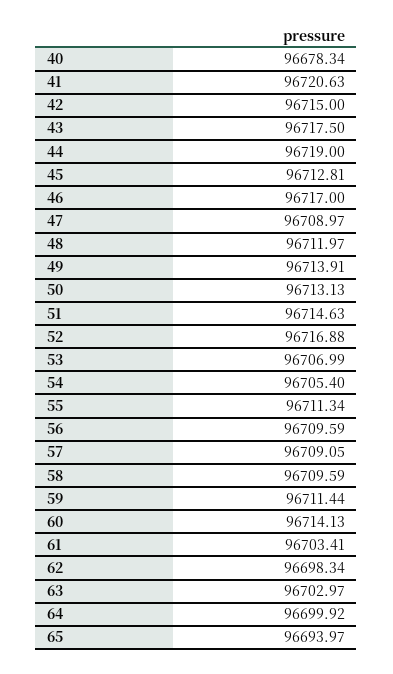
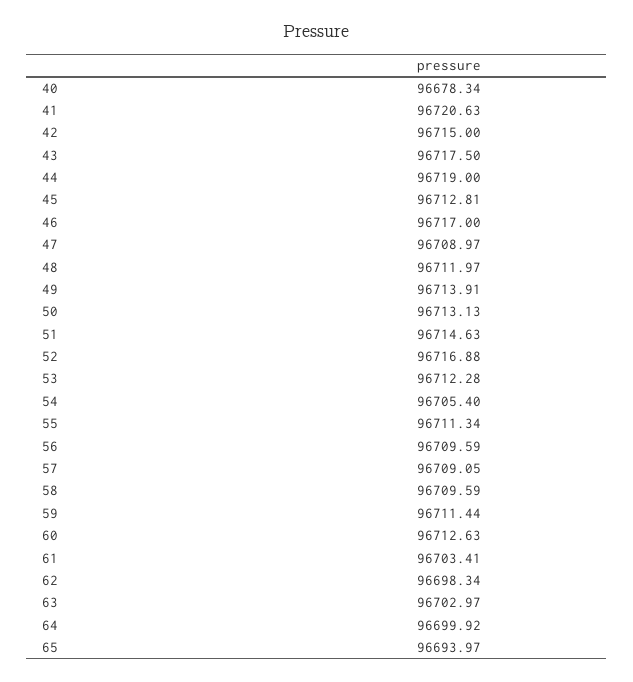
  {
    "40": 96678.34,
    "41": 96720.63,
    "42": 96715,
    "43": 96717.5,
    "44": 96719,
    "45": 96712.81,
    "46": 96717,
    "47": 96708.97,
    "48": 96711.97,
    "49": 96713.91,
    "50": 96713.13,
    "51": 96714.63,
    "52": 96716.88,
-   "53": 96706.99,
+   "53": 96712.28,
    "54": 96705.4,
    "55": 96711.34,
    "56": 96709.59,
    "57": 96709.05,
    "58": 96709.59,
    "59": 96711.44,
-   "60": 96714.13,
+   "60": 96712.63,
    "61": 96703.41,
    "62": 96698.34,
    "63": 96702.97,
    "64": 96699.92,
    "65": 96693.97
  }

